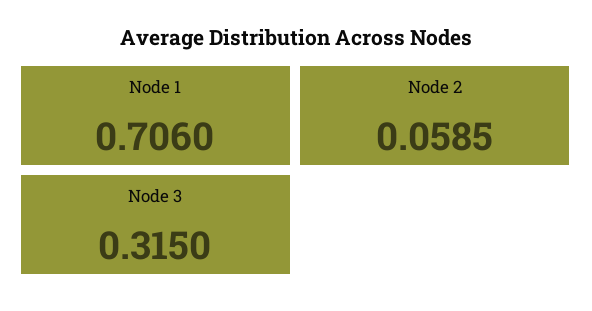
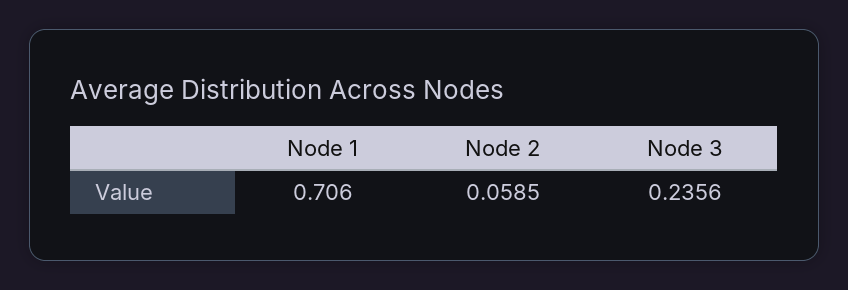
  {
    "Node 1": 0.706,
    "Node 2": 0.0585,
-   "Node 3": 0.315
+   "Node 3": 0.2356
  }

